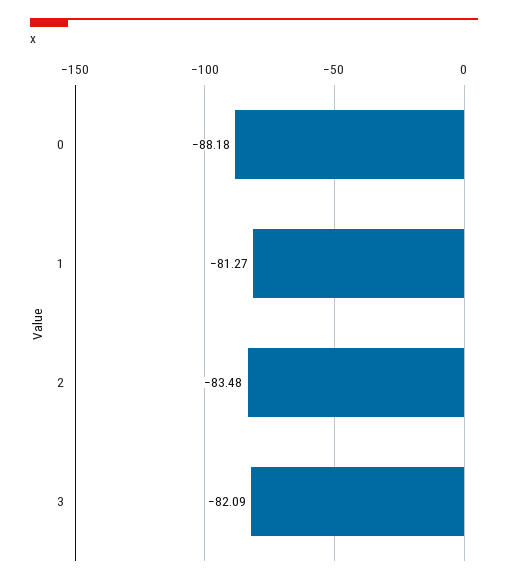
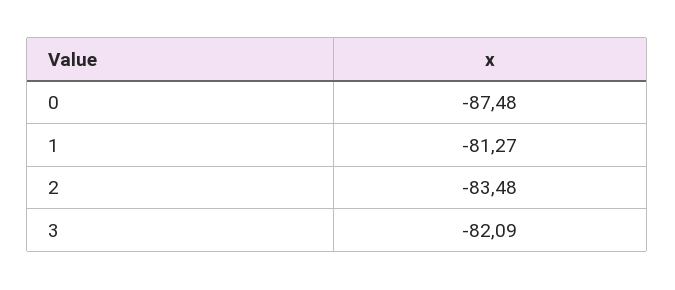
  {
-   "0": -88.18,
+   "0": -87.48,
    "1": -81.27,
    "2": -83.48,
    "3": -82.09
  }

